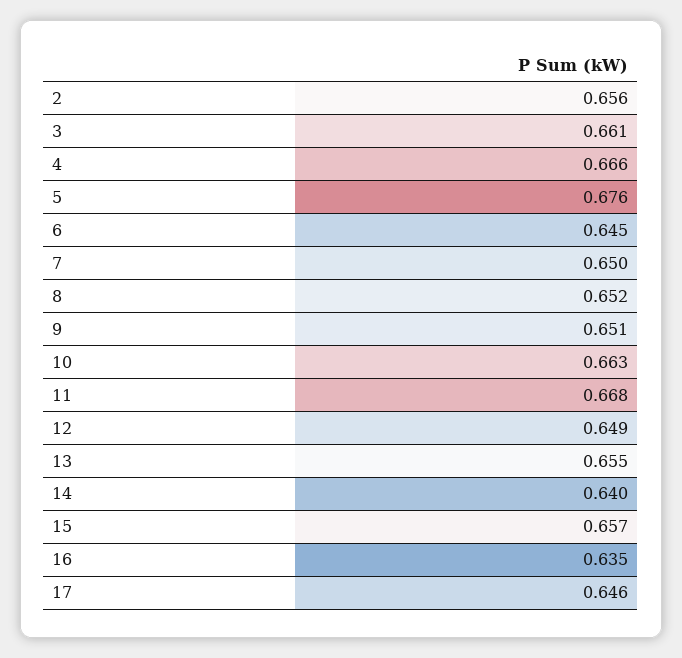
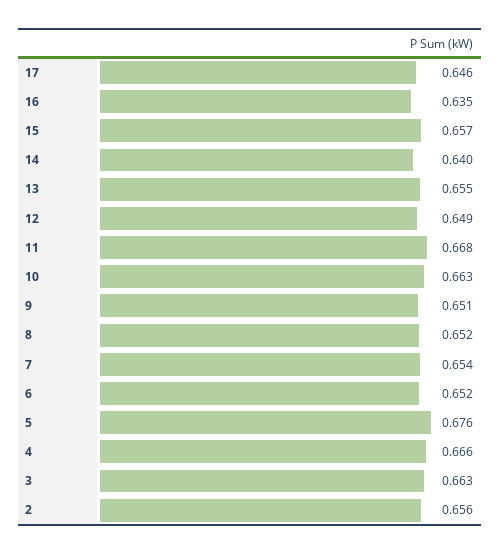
  {
    "2": 0.656,
-   "3": 0.661,
+   "3": 0.663,
    "4": 0.666,
    "5": 0.676,
-   "6": 0.645,
+   "6": 0.652,
-   "7": 0.65,
+   "7": 0.654,
    "8": 0.652,
    "9": 0.651,
    "10": 0.663,
    "11": 0.668,
    "12": 0.649,
    "13": 0.655,
    "14": 0.64,
    "15": 0.657,
    "16": 0.635,
    "17": 0.646
  }

